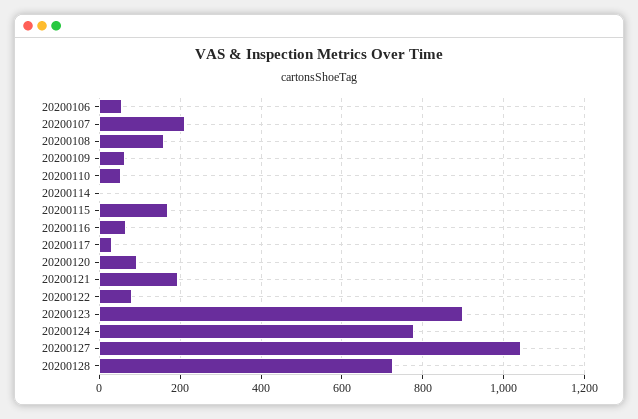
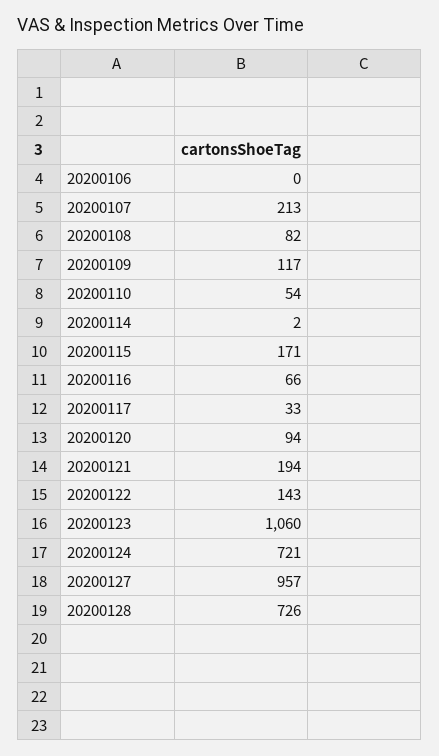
  {
-   "20200106": 60,
+   "20200106": 0,
    "20200107": 213,
-   "20200108": 160,
+   "20200108": 82,
-   "20200109": 60,
+   "20200109": 117,
    "20200110": 54,
    "20200114": 2,
    "20200115": 171,
    "20200116": 66,
    "20200117": 33,
    "20200120": 94,
    "20200121": 194,
-   "20200122": 80,
+   "20200122": 143,
-   "20200123": 900,
+   "20200123": 1060,
-   "20200124": 780,
+   "20200124": 721,
-   "20200127": 1040,
+   "20200127": 957,
    "20200128": 726
  }

